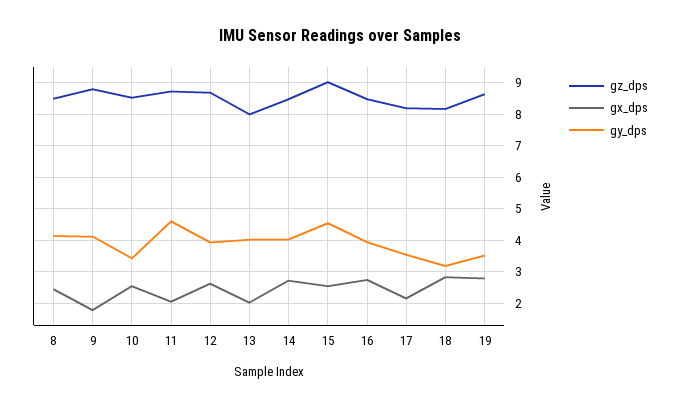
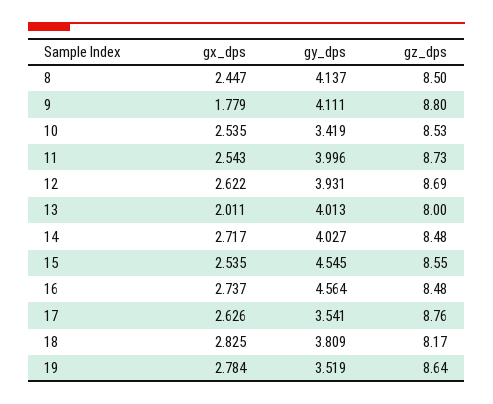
  {
    "gz_dps": {
      "8": 8.5,
      "9": 8.8,
      "10": 8.53,
      "11": 8.73,
      "12": 8.69,
      "13": 8,
      "14": 8.48,
-     "15": 9,
+     "15": 8.55,
      "16": 8.48,
-     "17": 8.2,
+     "17": 8.76,
      "18": 8.17,
      "19": 8.64
    },
    "gx_dps": {
      "8": 2.447,
      "9": 1.779,
      "10": 2.535,
-     "11": 2,
+     "11": 2.543,
      "12": 2.622,
      "13": 2.011,
      "14": 2.717,
      "15": 2.535,
      "16": 2.737,
-     "17": 2.2,
+     "17": 2.626,
      "18": 2.825,
      "19": 2.784
    },
    "gy_dps": {
      "8": 4.137,
      "9": 4.111,
      "10": 3.419,
-     "11": 4.6,
+     "11": 3.996,
      "12": 3.931,
      "13": 4.013,
      "14": 4.027,
      "15": 4.545,
-     "16": 4,
+     "16": 4.564,
      "17": 3.541,
-     "18": 3.2,
+     "18": 3.809,
      "19": 3.519
    }
  }

